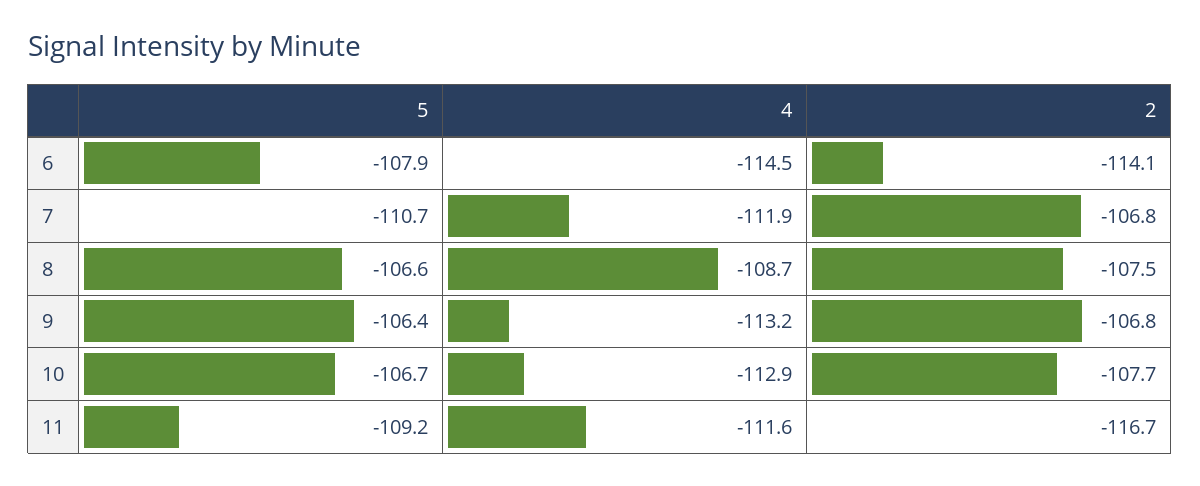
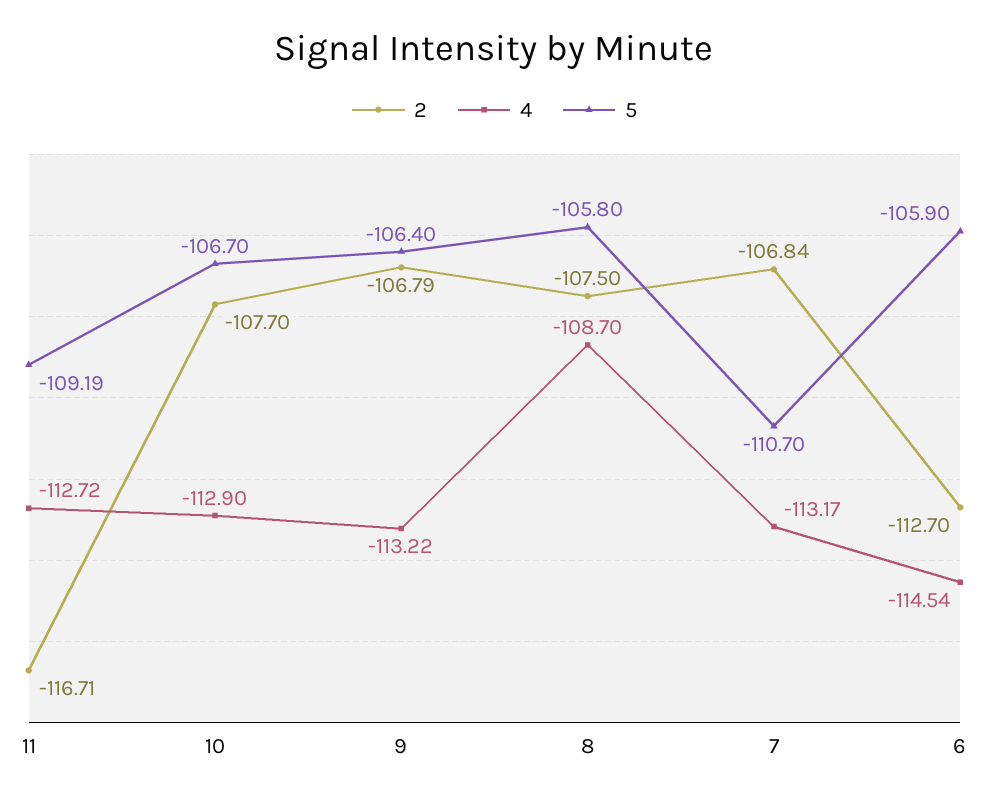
  {
    "5": {
-     "6": -107.9,
+     "6": -105.9,
      "7": -110.7,
-     "8": -106.6,
+     "8": -105.8,
      "9": -106.4,
      "10": -106.7,
      "11": -109.19
    },
    "4": {
      "6": -114.54,
-     "7": -111.9,
+     "7": -113.17,
      "8": -108.7,
      "9": -113.22,
      "10": -112.9,
-     "11": -111.6
+     "11": -112.72
    },
    "2": {
-     "6": -114.1,
+     "6": -112.7,
      "7": -106.84,
      "8": -107.5,
      "9": -106.79,
      "10": -107.7,
      "11": -116.71
    }
  }

